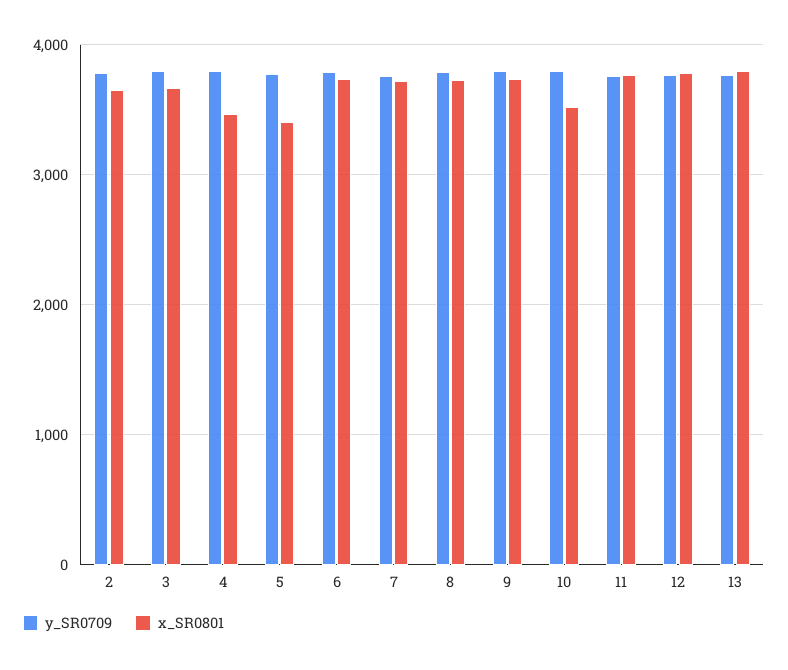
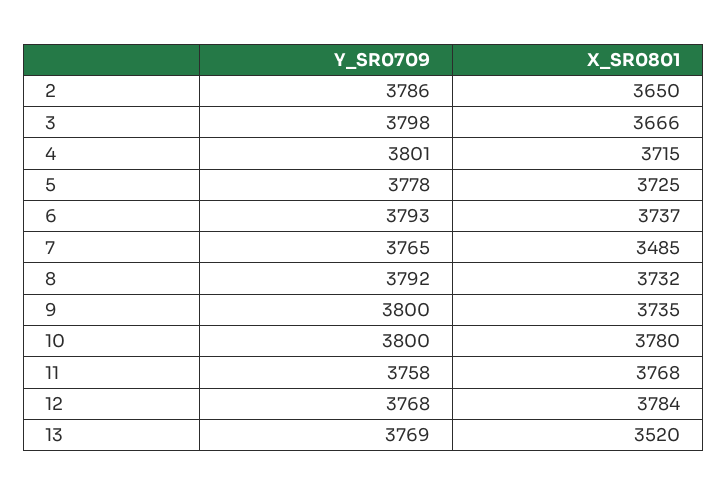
  {
    "y_SR0709": {
      "2": 3786,
      "3": 3798,
      "4": 3801,
      "5": 3778,
      "6": 3793,
      "7": 3765,
      "8": 3792,
      "9": 3800,
      "10": 3800,
      "11": 3758,
      "12": 3768,
      "13": 3769
    },
    "x_SR0801": {
      "2": 3650,
      "3": 3666,
-     "4": 3500,
+     "4": 3715,
-     "5": 3400,
+     "5": 3725,
      "6": 3737,
-     "7": 3700,
+     "7": 3485,
      "8": 3732,
      "9": 3735,
-     "10": 3500,
+     "10": 3780,
      "11": 3768,
      "12": 3784,
-     "13": 3800
+     "13": 3520
    }
  }

